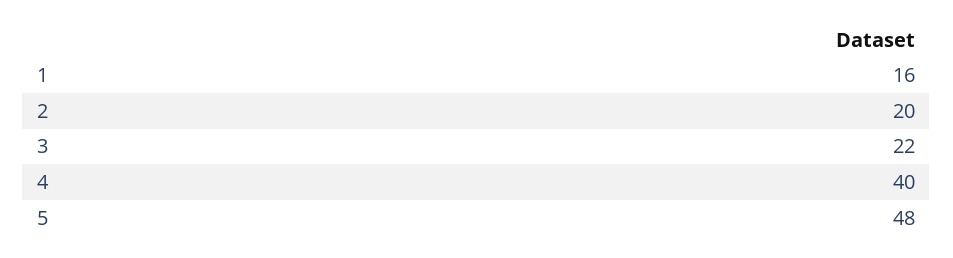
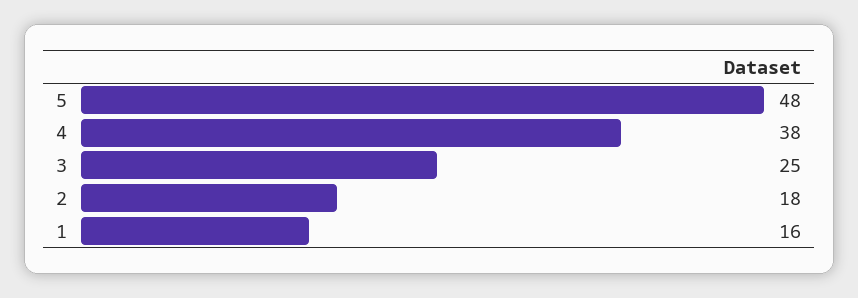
  {
    "1": 16,
-   "2": 20,
+   "2": 18,
-   "3": 22,
+   "3": 25,
-   "4": 40,
+   "4": 38,
    "5": 48
  }

